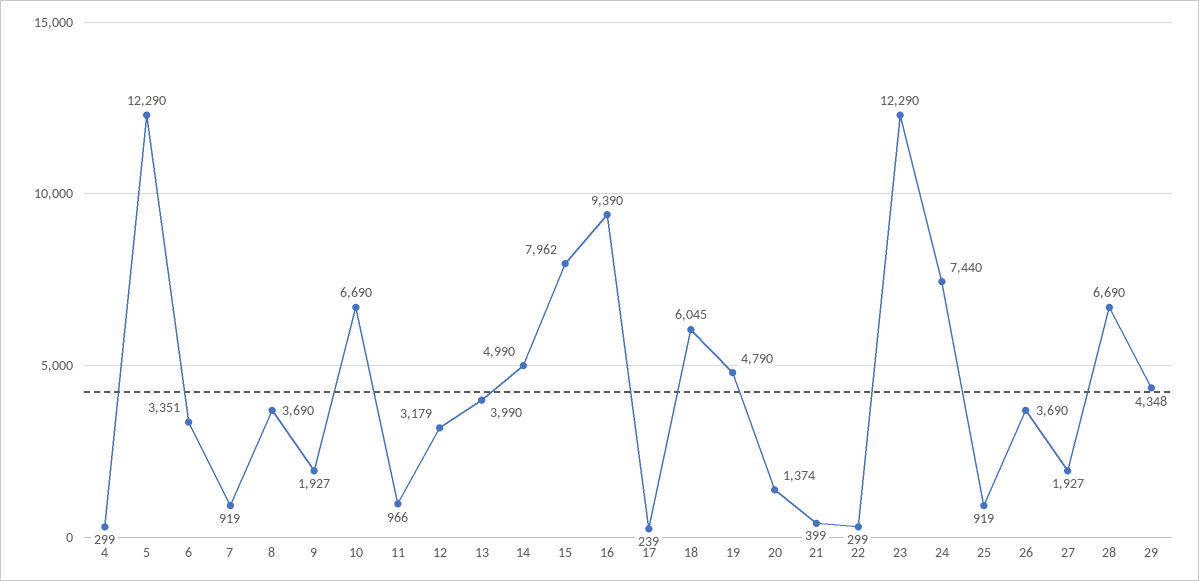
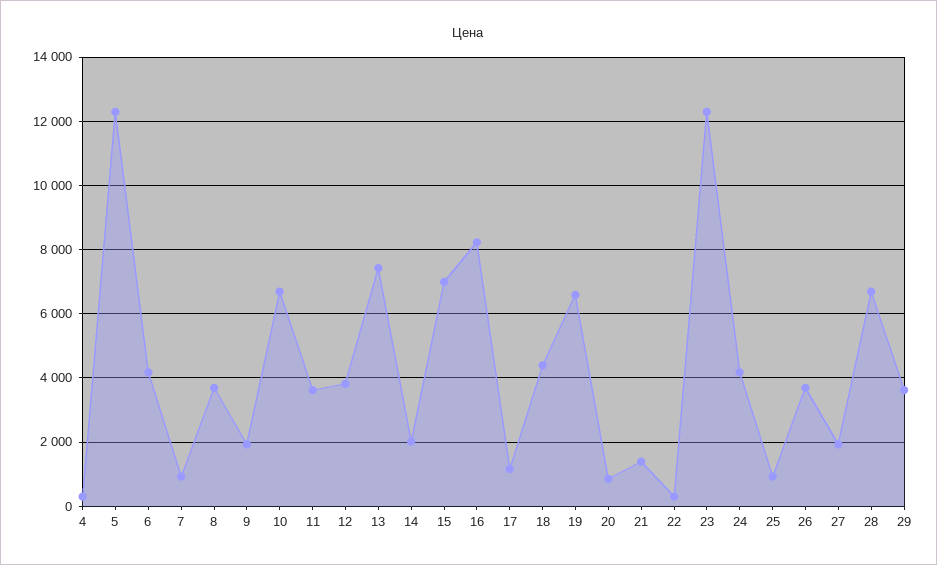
  {
    "4": 299,
    "5": 12290,
-   "6": 3351,
+   "6": 4200,
    "7": 919,
    "8": 3690,
    "9": 1927,
    "10": 6690,
-   "11": 966,
+   "11": 3600,
-   "12": 3179,
+   "12": 3800,
-   "13": 3990,
+   "13": 7400,
-   "14": 4990,
+   "14": 2000,
-   "15": 7962,
+   "15": 7000,
-   "16": 9390,
+   "16": 8200,
-   "17": 239,
+   "17": 1200,
-   "18": 6045,
+   "18": 4400,
-   "19": 4790,
+   "19": 6600,
-   "20": 1374,
+   "20": 800,
-   "21": 399,
+   "21": 1400,
    "22": 299,
    "23": 12290,
-   "24": 7440,
+   "24": 4200,
    "25": 919,
    "26": 3690,
    "27": 1927,
    "28": 6690,
-   "29": 4348
+   "29": 3600
  }

